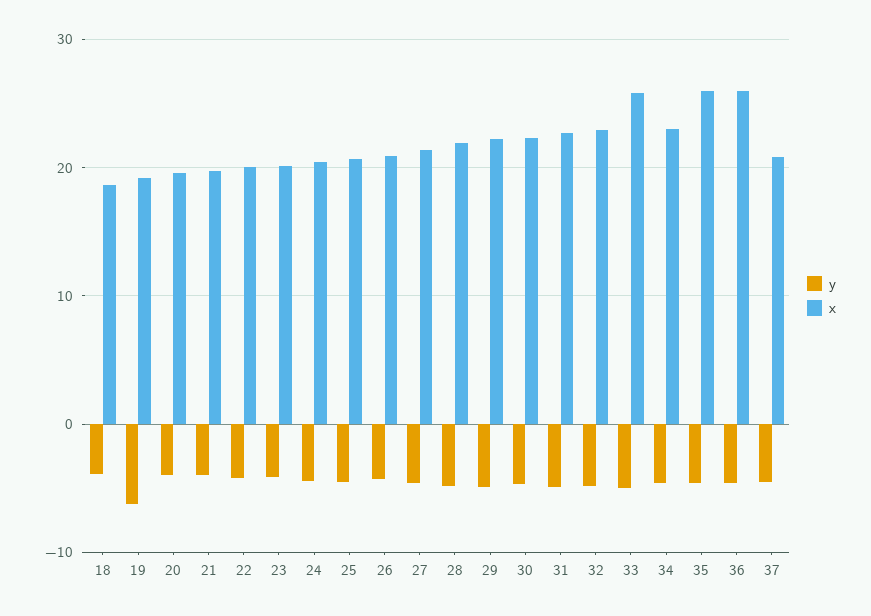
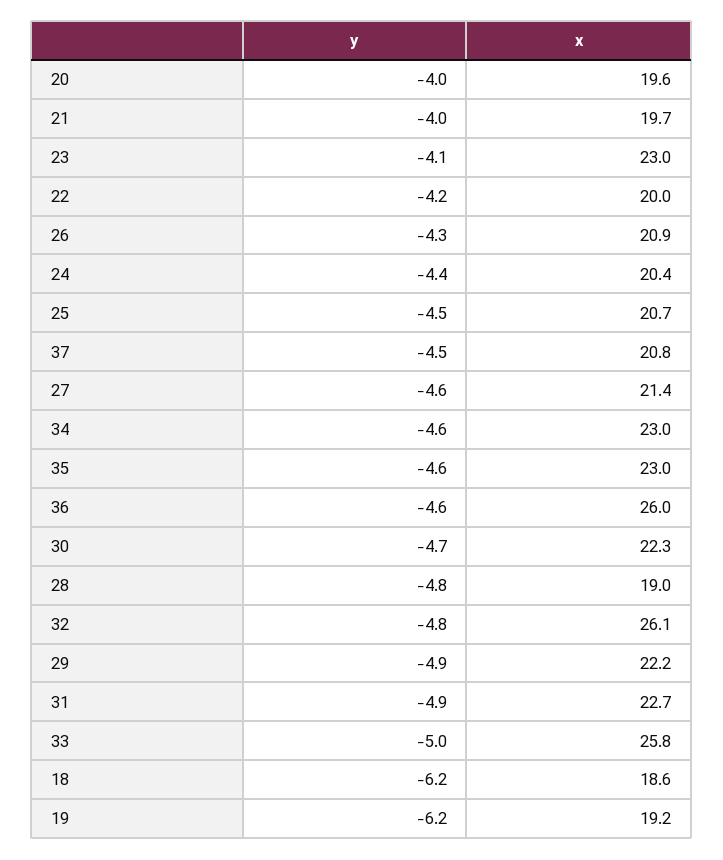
  {
    "y": {
-     "18": -4,
+     "18": -6.2,
      "19": -6.2,
      "20": -4,
      "21": -4,
      "22": -4.2,
      "23": -4.1,
      "24": -4.4,
      "25": -4.5,
      "26": -4.3,
      "27": -4.6,
      "28": -4.8,
      "29": -4.9,
      "30": -4.7,
      "31": -4.9,
      "32": -4.8,
      "33": -5,
      "34": -4.6,
      "35": -4.6,
      "36": -4.6,
      "37": -4.5
    },
    "x": {
      "18": 18.6,
      "19": 19.2,
      "20": 19.6,
      "21": 19.7,
      "22": 20,
-     "23": 20,
+     "23": 23,
      "24": 20.4,
      "25": 20.7,
      "26": 20.9,
      "27": 21.4,
-     "28": 22,
+     "28": 19,
      "29": 22.2,
      "30": 22.3,
      "31": 22.7,
-     "32": 23,
+     "32": 26.1,
      "33": 25.8,
      "34": 23,
-     "35": 26,
+     "35": 23,
      "36": 26,
      "37": 20.8
    }
  }

